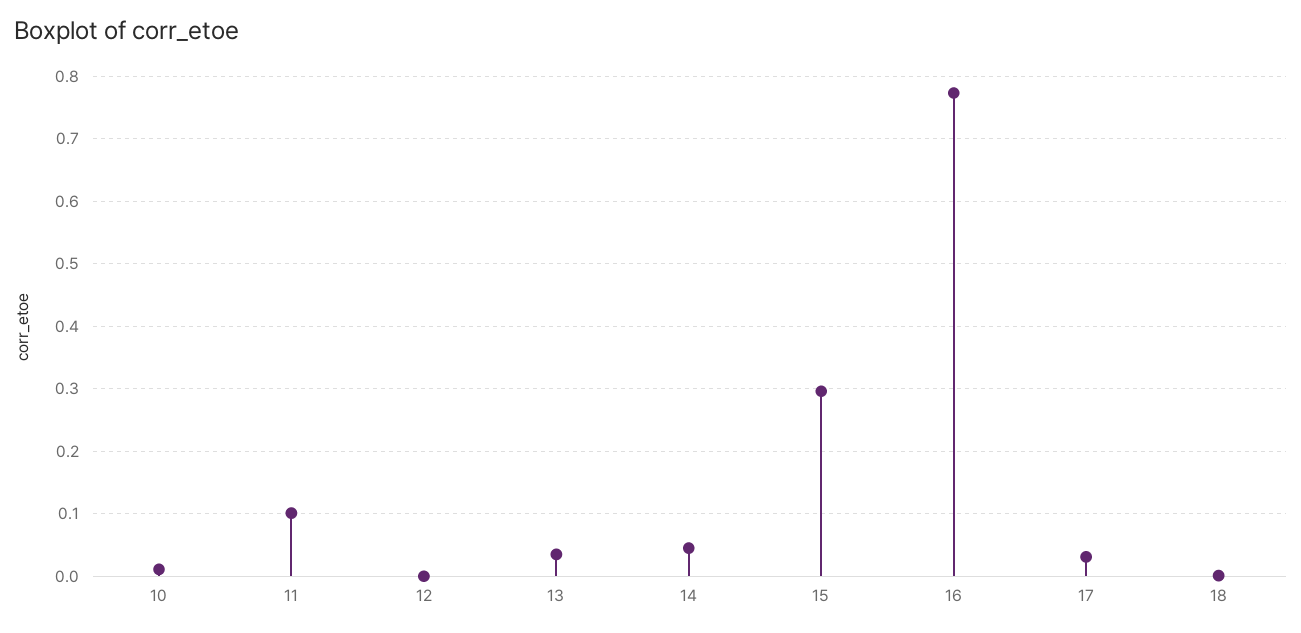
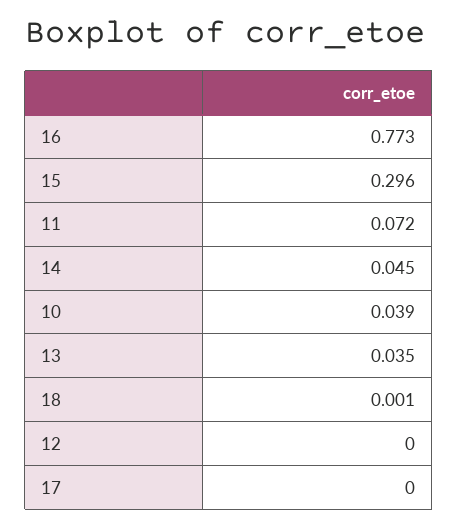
  {
-   "10": 0.01,
+   "10": 0.039,
-   "11": 0.1,
+   "11": 0.072,
    "12": 0,
    "13": 0.035,
    "14": 0.045,
    "15": 0.296,
    "16": 0.773,
-   "17": 0.03,
+   "17": 0,
    "18": 0.001
  }

